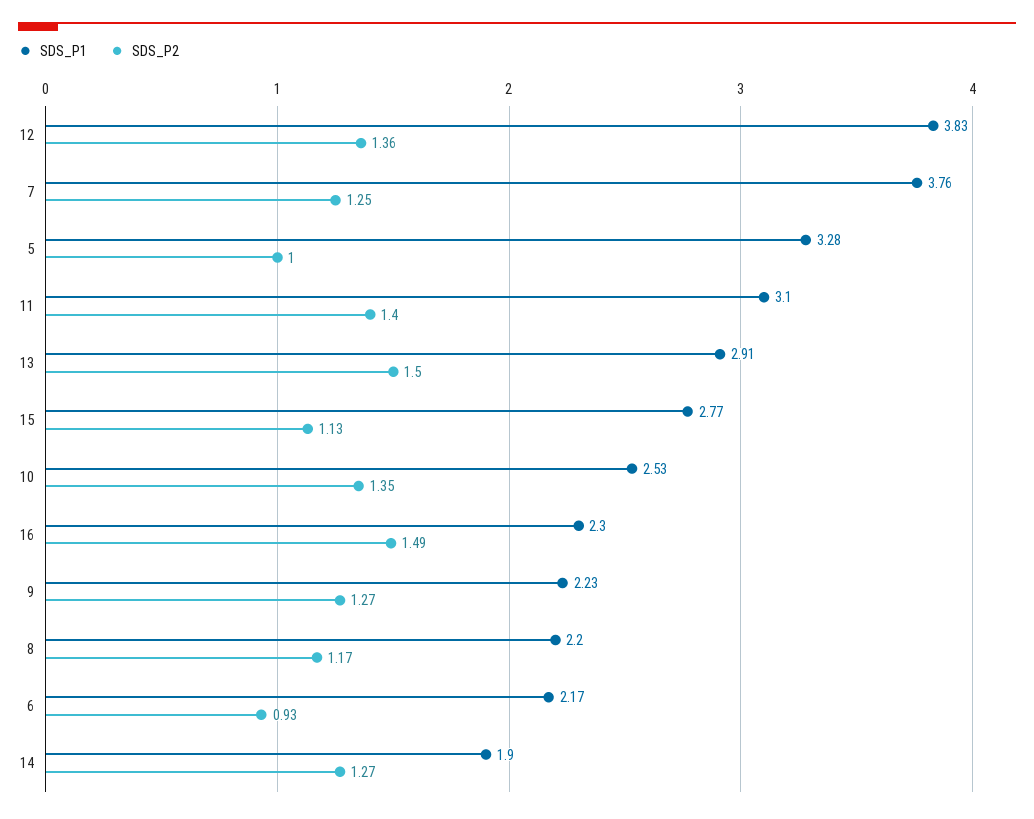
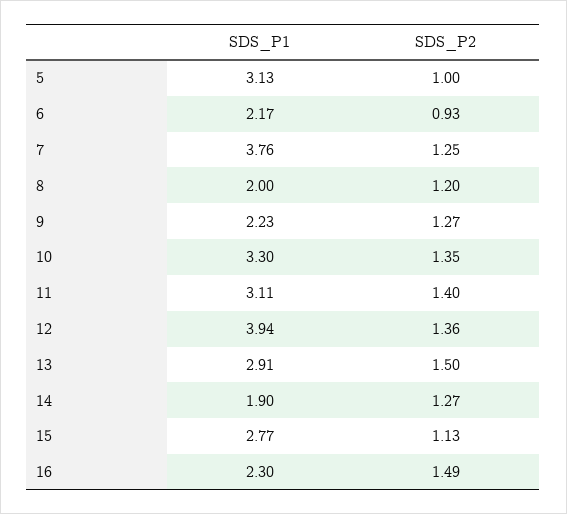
  {
    "SDS_P1": {
-     "12": 3.83,
+     "12": 3.94,
      "7": 3.76,
-     "5": 3.28,
+     "5": 3.13,
-     "11": 3.1,
+     "11": 3.11,
      "13": 2.91,
      "15": 2.77,
-     "10": 2.53,
+     "10": 3.3,
      "16": 2.3,
      "9": 2.23,
-     "8": 2.2,
+     "8": 2,
      "6": 2.17,
      "14": 1.9
    },
    "SDS_P2": {
      "12": 1.36,
      "7": 1.25,
      "5": 1,
      "11": 1.4,
      "13": 1.5,
      "15": 1.13,
      "10": 1.35,
      "16": 1.49,
      "9": 1.27,
-     "8": 1.17,
+     "8": 1.2,
      "6": 0.93,
      "14": 1.27
    }
  }

